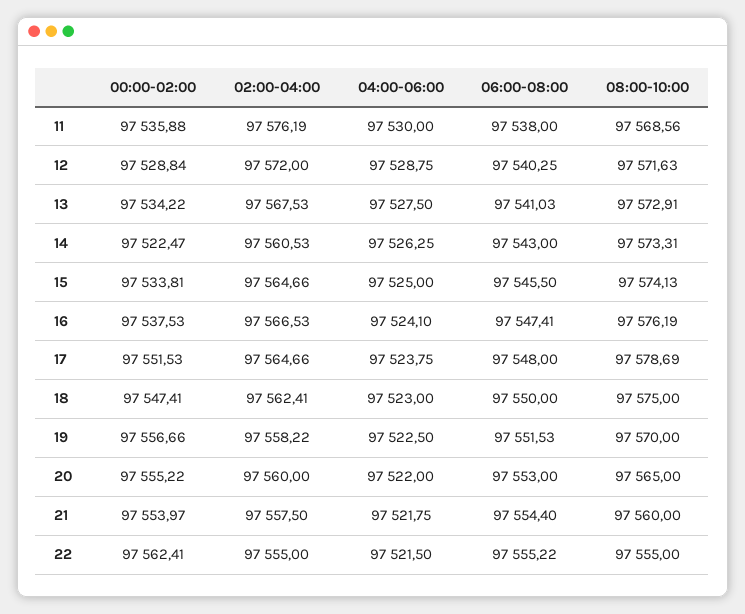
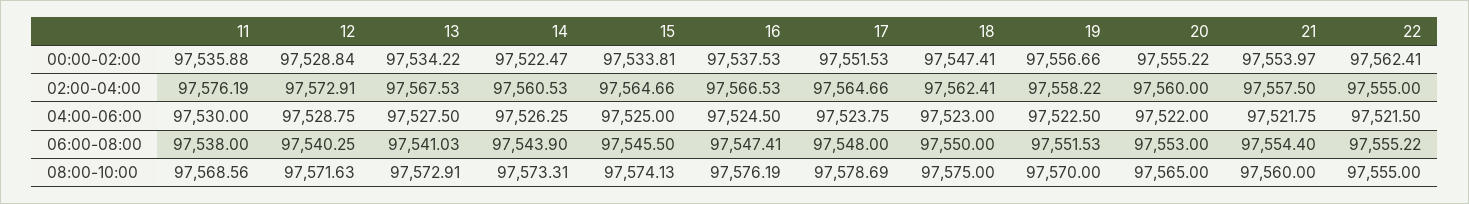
  {
    "00:00-02:00": {
      "11": 97535.88,
      "12": 97528.84,
      "13": 97534.22,
      "14": 97522.47,
      "15": 97533.81,
      "16": 97537.53,
      "17": 97551.53,
      "18": 97547.41,
      "19": 97556.66,
      "20": 97555.22,
      "21": 97553.97,
      "22": 97562.41
    },
    "02:00-04:00": {
      "11": 97576.19,
-     "12": 97572,
+     "12": 97572.91,
      "13": 97567.53,
      "14": 97560.53,
      "15": 97564.66,
      "16": 97566.53,
      "17": 97564.66,
      "18": 97562.41,
      "19": 97558.22,
      "20": 97560,
      "21": 97557.5,
      "22": 97555
    },
    "04:00-06:00": {
      "11": 97530,
      "12": 97528.75,
      "13": 97527.5,
      "14": 97526.25,
      "15": 97525,
-     "16": 97524.1,
+     "16": 97524.5,
      "17": 97523.75,
      "18": 97523,
      "19": 97522.5,
      "20": 97522,
      "21": 97521.75,
      "22": 97521.5
    },
    "06:00-08:00": {
      "11": 97538,
      "12": 97540.25,
      "13": 97541.03,
-     "14": 97543,
+     "14": 97543.9,
      "15": 97545.5,
      "16": 97547.41,
      "17": 97548,
      "18": 97550,
      "19": 97551.53,
      "20": 97553,
      "21": 97554.4,
      "22": 97555.22
    },
    "08:00-10:00": {
      "11": 97568.56,
      "12": 97571.63,
      "13": 97572.91,
      "14": 97573.31,
      "15": 97574.13,
      "16": 97576.19,
      "17": 97578.69,
      "18": 97575,
      "19": 97570,
      "20": 97565,
      "21": 97560,
      "22": 97555
    }
  }

